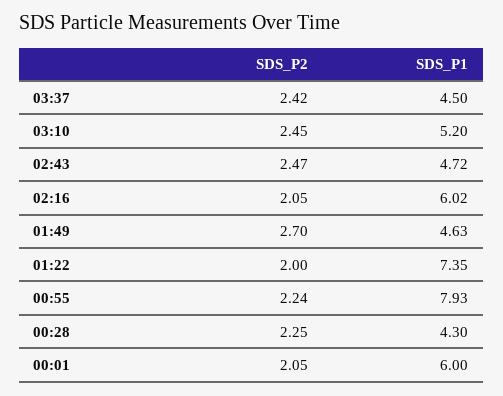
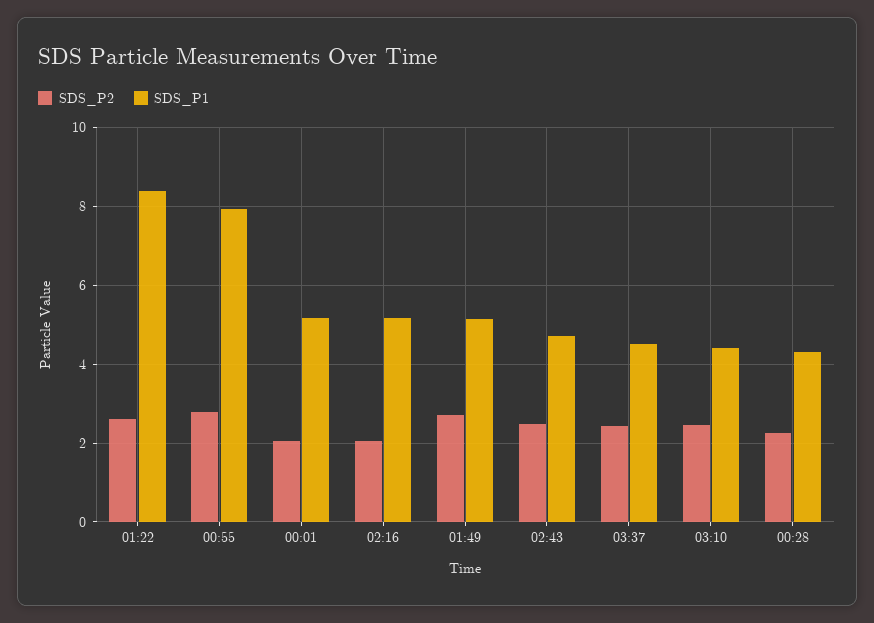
  {
    "SDS_P2": {
      "03:37": 2.42,
      "03:10": 2.45,
      "02:43": 2.47,
      "02:16": 2.05,
      "01:49": 2.7,
-     "01:22": 2,
+     "01:22": 2.6,
-     "00:55": 2.24,
+     "00:55": 2.8,
      "00:28": 2.25,
      "00:01": 2.05
    },
    "SDS_P1": {
      "03:37": 4.5,
-     "03:10": 5.2,
+     "03:10": 4.4,
      "02:43": 4.72,
-     "02:16": 6.02,
+     "02:16": 5.2,
-     "01:49": 4.63,
+     "01:49": 5.2,
-     "01:22": 7.35,
+     "01:22": 8.4,
      "00:55": 7.93,
      "00:28": 4.3,
-     "00:01": 6
+     "00:01": 5.2
    }
  }

